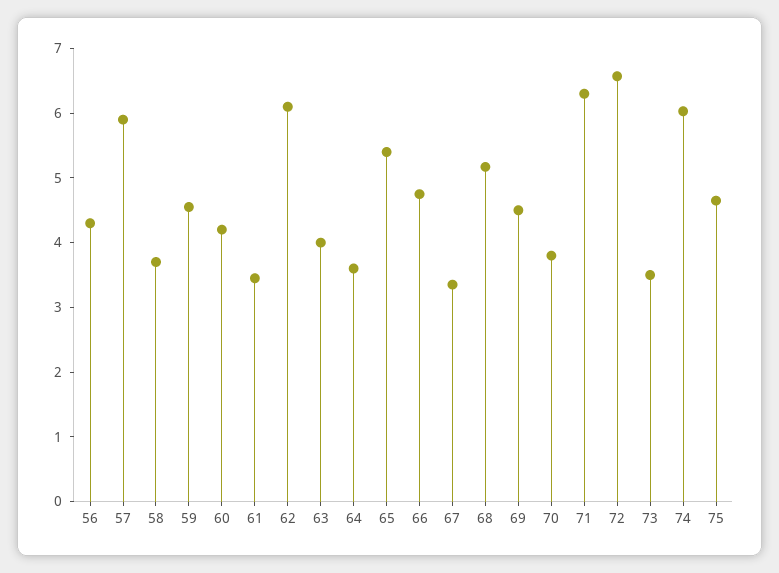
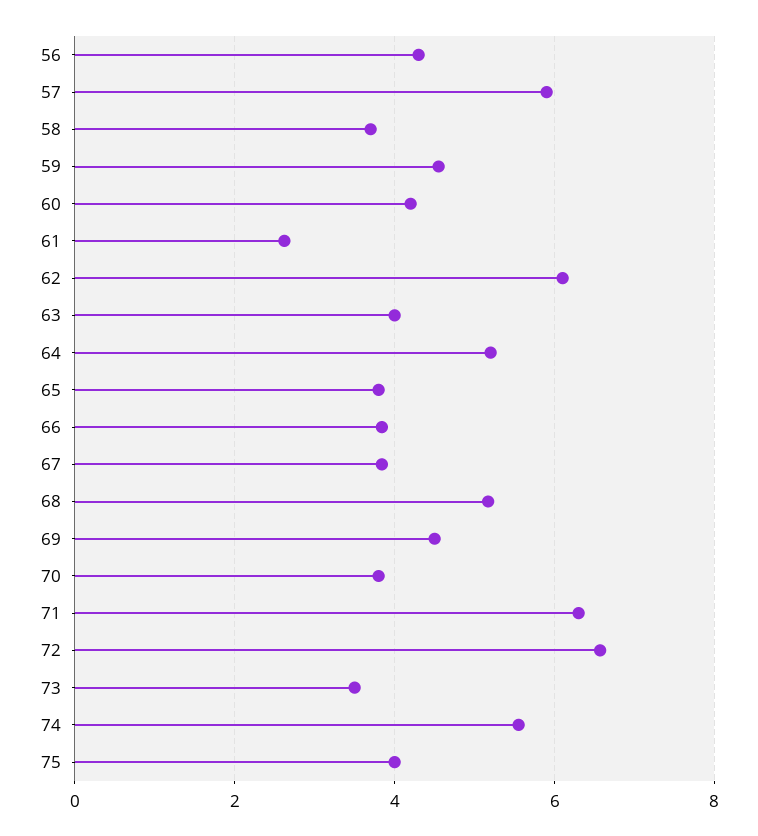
  {
    "56": 4.4,
    "57": 6,
    "58": 3.8,
    "59": 4.6,
    "60": 4.2,
-   "61": 3.4,
+   "61": 2.6,
    "62": 6.2,
    "63": 4,
-   "64": 3.6,
+   "64": 5.2,
-   "65": 5.4,
+   "65": 3.8,
-   "66": 4.8,
+   "66": 3.8,
-   "67": 3.4,
+   "67": 3.8,
    "68": 5.2,
    "69": 4.6,
    "70": 3.8,
    "71": 6.4,
    "72": 6.6,
    "73": 3.6,
-   "74": 6,
+   "74": 5.6,
-   "75": 4.6
+   "75": 4
  }

